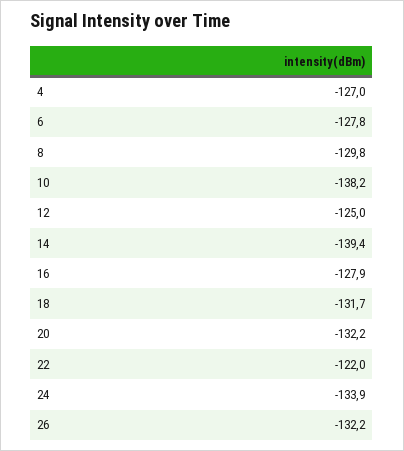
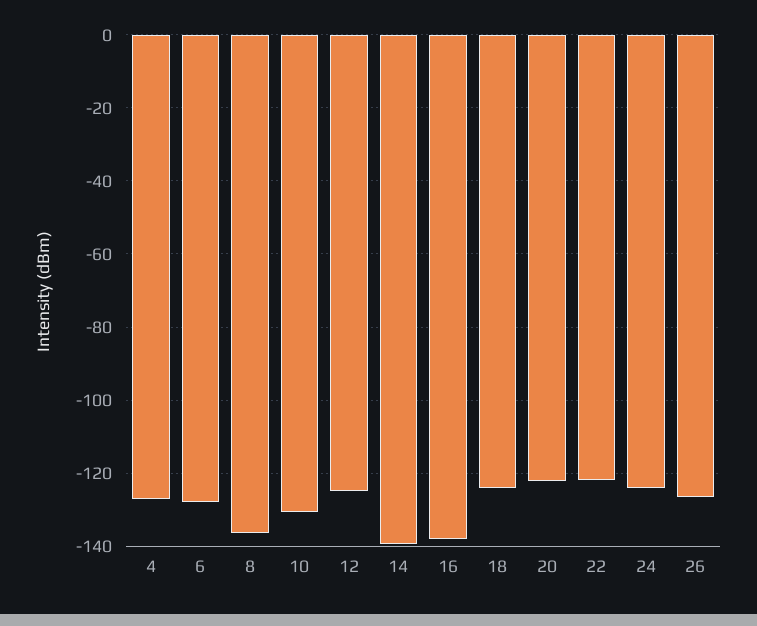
  {
    "4": -127,
    "6": -127.8,
-   "8": -129.8,
+   "8": -136,
-   "10": -138.2,
+   "10": -130,
    "12": -125,
    "14": -139.4,
-   "16": -127.9,
+   "16": -138,
-   "18": -131.7,
+   "18": -124,
-   "20": -132.2,
+   "20": -122,
    "22": -122,
-   "24": -133.9,
+   "24": -124,
-   "26": -132.2
+   "26": -126
  }

